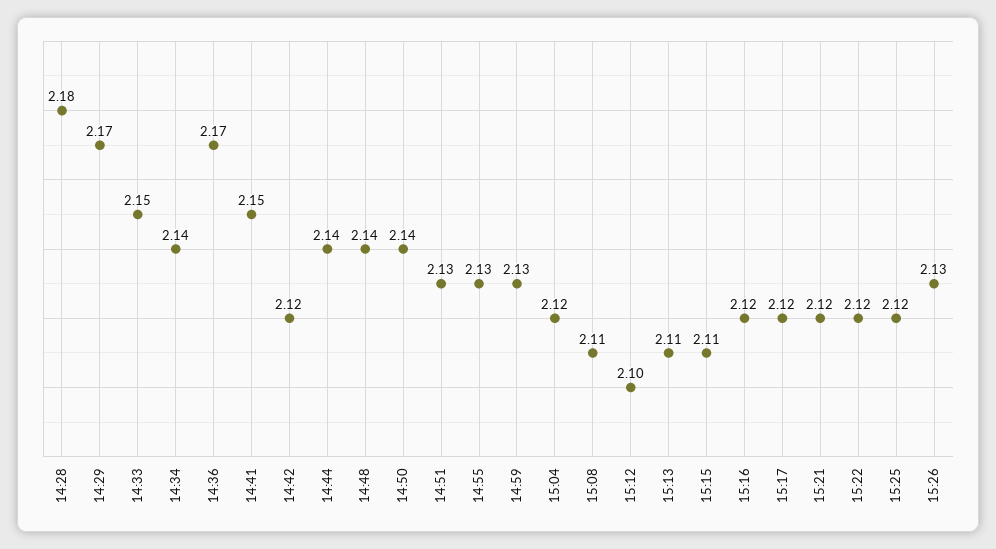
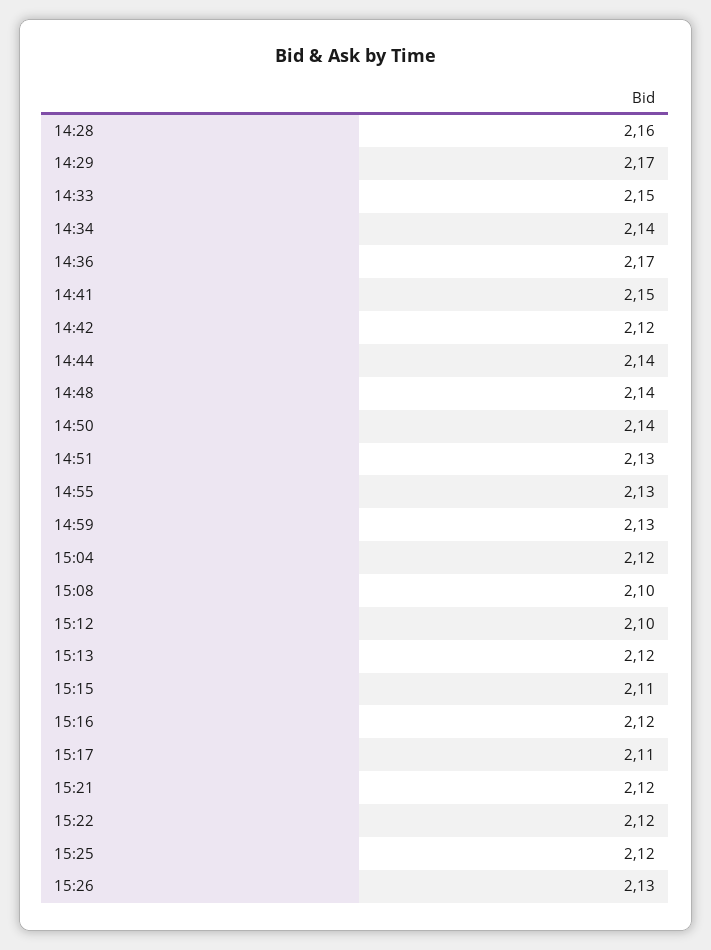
  {
-   "14:28": 2.18,
+   "14:28": 2.16,
    "14:29": 2.17,
    "14:33": 2.15,
    "14:34": 2.14,
    "14:36": 2.17,
    "14:41": 2.15,
    "14:42": 2.12,
    "14:44": 2.14,
    "14:48": 2.14,
    "14:50": 2.14,
    "14:51": 2.13,
    "14:55": 2.13,
    "14:59": 2.13,
    "15:04": 2.12,
-   "15:08": 2.11,
+   "15:08": 2.1,
    "15:12": 2.1,
-   "15:13": 2.11,
+   "15:13": 2.12,
    "15:15": 2.11,
    "15:16": 2.12,
-   "15:17": 2.12,
+   "15:17": 2.11,
    "15:21": 2.12,
    "15:22": 2.12,
    "15:25": 2.12,
    "15:26": 2.13
  }

